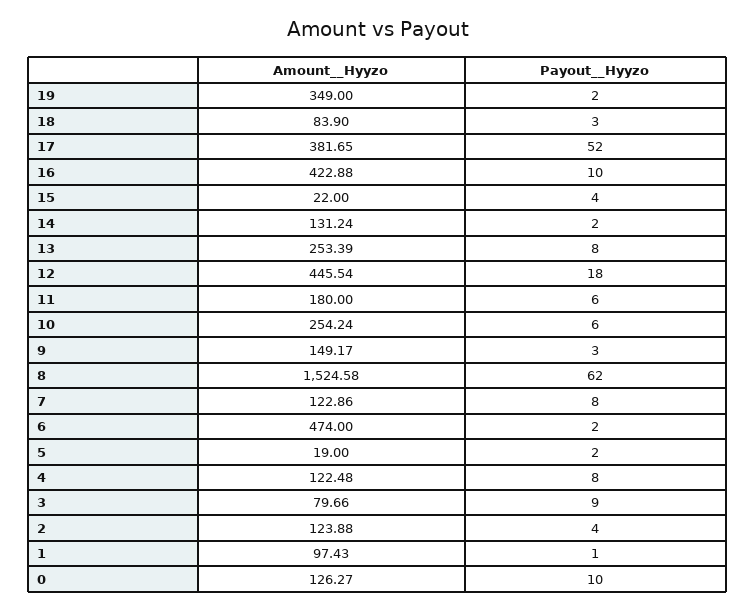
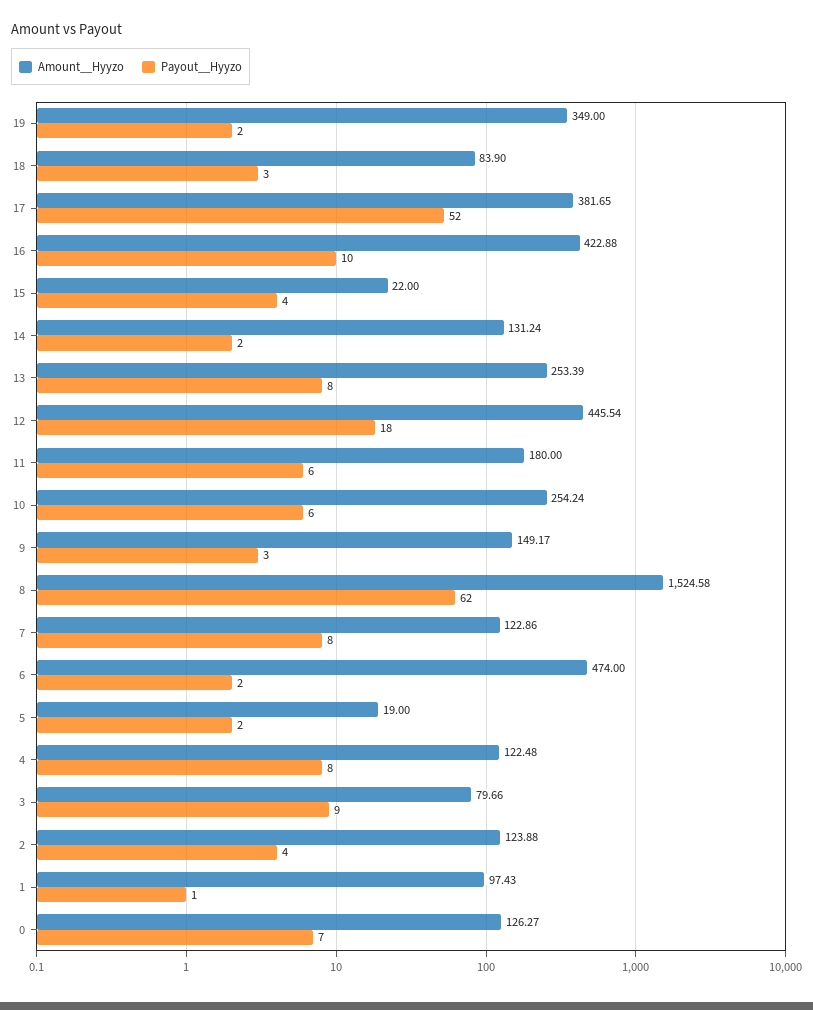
  {
    "Amount__Hyyzo": {
      "19": 349,
      "18": 83.9,
      "17": 381.65,
      "16": 422.88,
      "15": 22,
      "14": 131.24,
      "13": 253.39,
      "12": 445.54,
      "11": 180,
      "10": 254.24,
      "9": 149.17,
      "8": 1524.58,
      "7": 122.86,
      "6": 474,
      "5": 19,
      "4": 122.48,
      "3": 79.66,
      "2": 123.88,
      "1": 97.43,
      "0": 126.27
    },
    "Payout__Hyyzo": {
      "19": 2,
      "18": 3,
      "17": 52,
      "16": 10,
      "15": 4,
      "14": 2,
      "13": 8,
      "12": 18,
      "11": 6,
      "10": 6,
      "9": 3,
      "8": 62,
      "7": 8,
      "6": 2,
      "5": 2,
      "4": 8,
      "3": 9,
      "2": 4,
      "1": 1,
-     "0": 10
+     "0": 7
    }
  }

